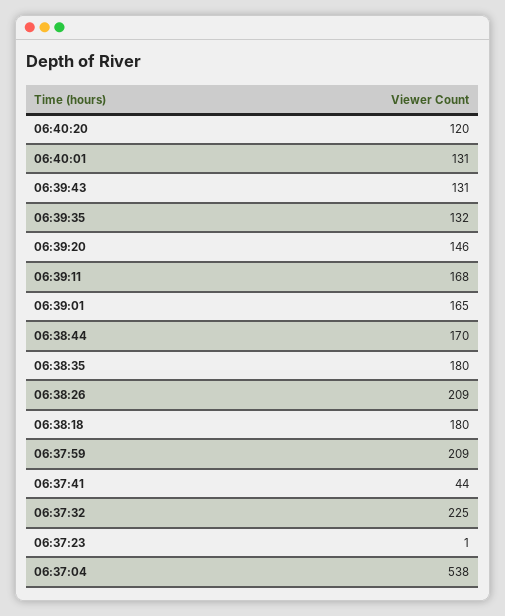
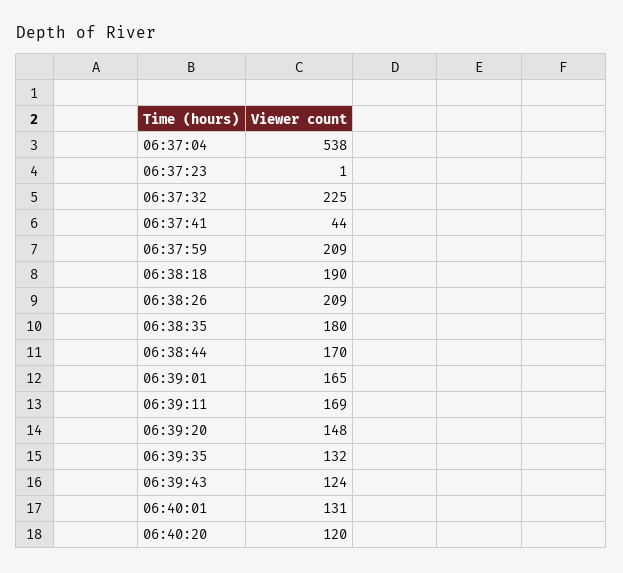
  {
    "06:40:20": 120,
    "06:40:01": 131,
-   "06:39:43": 131,
+   "06:39:43": 124,
    "06:39:35": 132,
-   "06:39:20": 146,
+   "06:39:20": 148,
-   "06:39:11": 168,
+   "06:39:11": 169,
    "06:39:01": 165,
    "06:38:44": 170,
    "06:38:35": 180,
    "06:38:26": 209,
-   "06:38:18": 180,
+   "06:38:18": 190,
    "06:37:59": 209,
    "06:37:41": 44,
    "06:37:32": 225,
    "06:37:23": 1,
    "06:37:04": 538
  }

